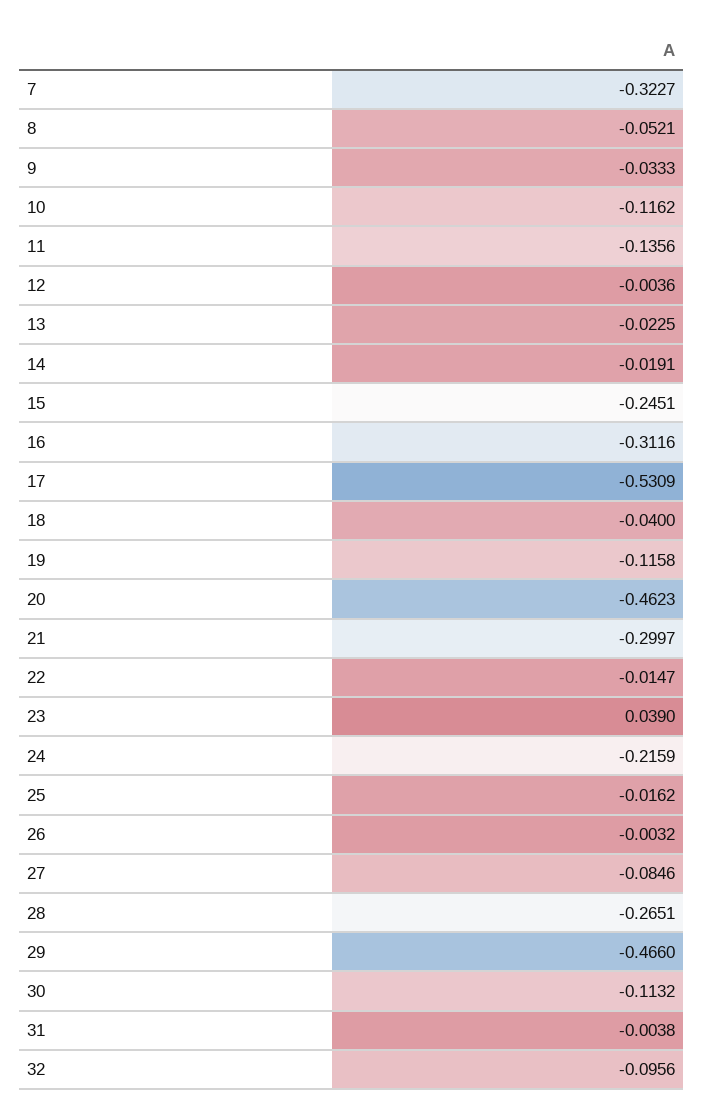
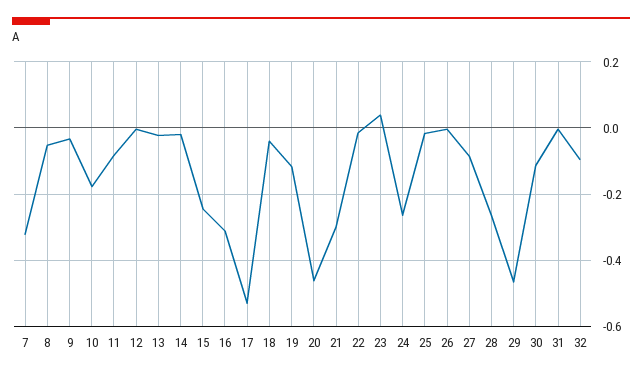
  {
    "7": -0.3227,
    "8": -0.0521,
    "9": -0.0333,
-   "10": -0.1162,
+   "10": -0.18,
-   "11": -0.1356,
+   "11": -0.08,
    "12": -0.0036,
    "13": -0.0225,
    "14": -0.0191,
    "15": -0.2451,
    "16": -0.3116,
    "17": -0.5309,
    "18": -0.04,
    "19": -0.1158,
    "20": -0.4623,
    "21": -0.2997,
    "22": -0.0147,
    "23": 0.039,
-   "24": -0.2159,
+   "24": -0.26,
    "25": -0.0162,
    "26": -0.0032,
    "27": -0.0846,
    "28": -0.2651,
    "29": -0.466,
    "30": -0.1132,
    "31": -0.0038,
    "32": -0.0956
  }

